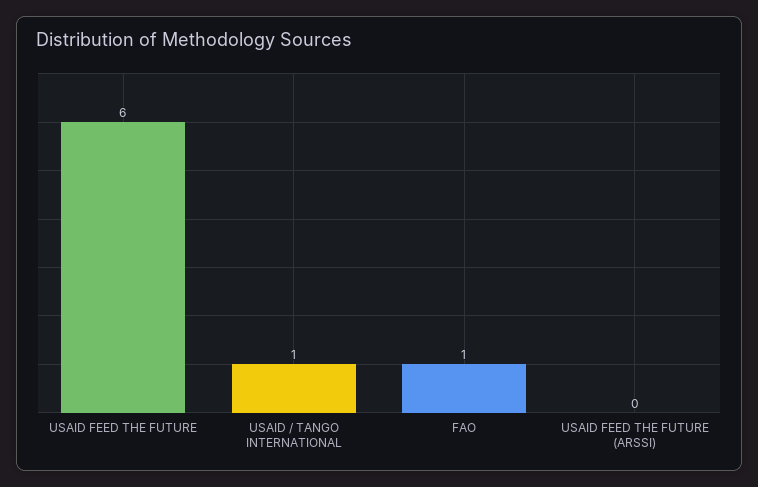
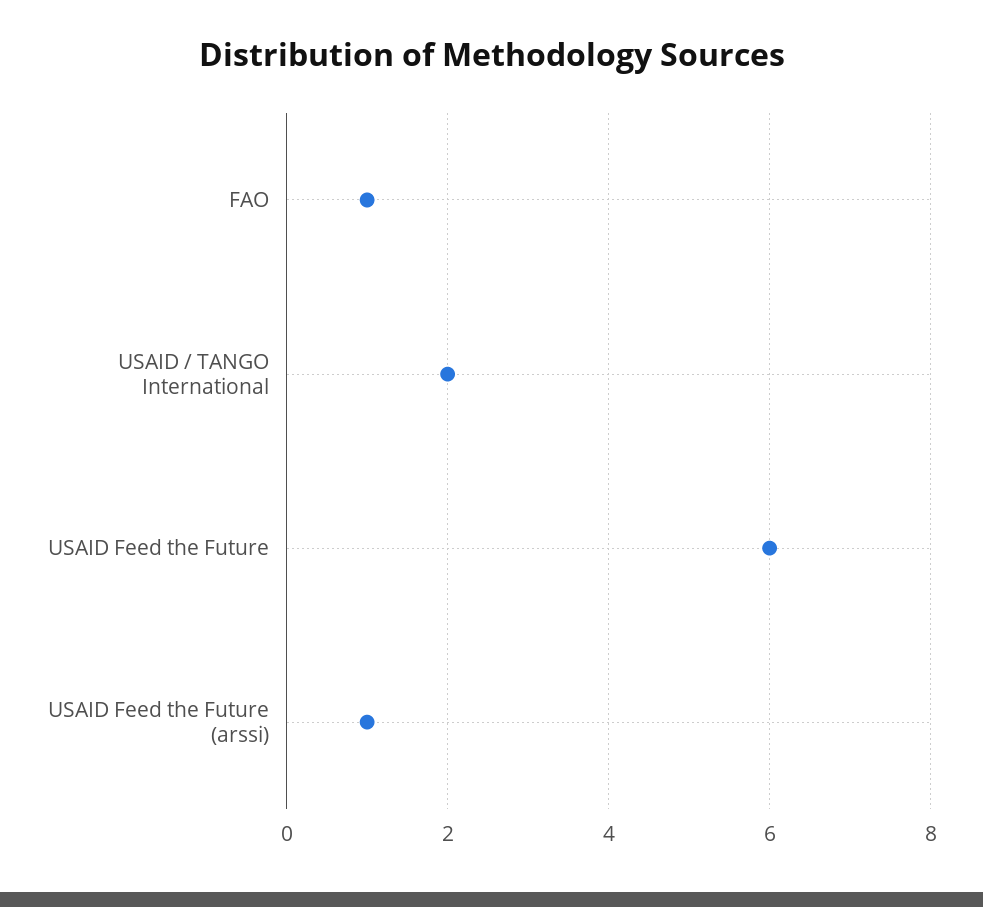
  {
    "USAID FEED THE FUTURE": 6,
-   "USAID / TANGO INTERNATIONAL": 1,
+   "USAID / TANGO INTERNATIONAL": 2,
    "FAO": 1,
-   "USAID FEED THE FUTURE (ARSSI)": 0
+   "USAID FEED THE FUTURE (ARSSI)": 1
  }

